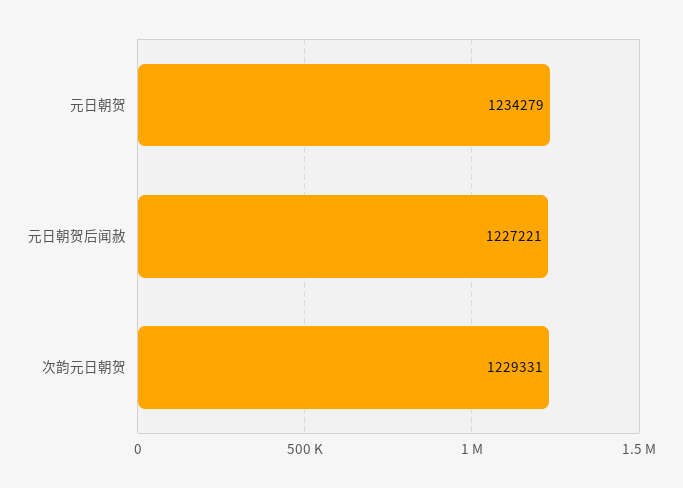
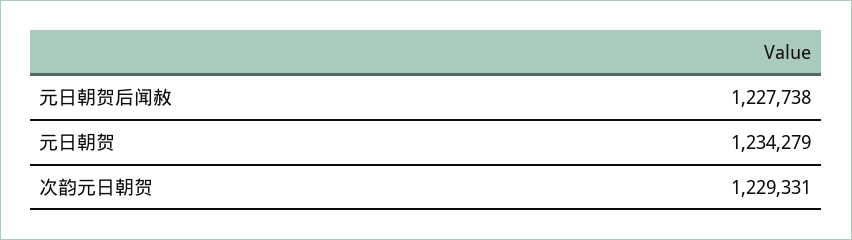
  {
    "元日朝贺": 1234279,
-   "元日朝贺后闻赦": 1227221,
+   "元日朝贺后闻赦": 1227738,
    "次韵元日朝贺": 1229331
  }

